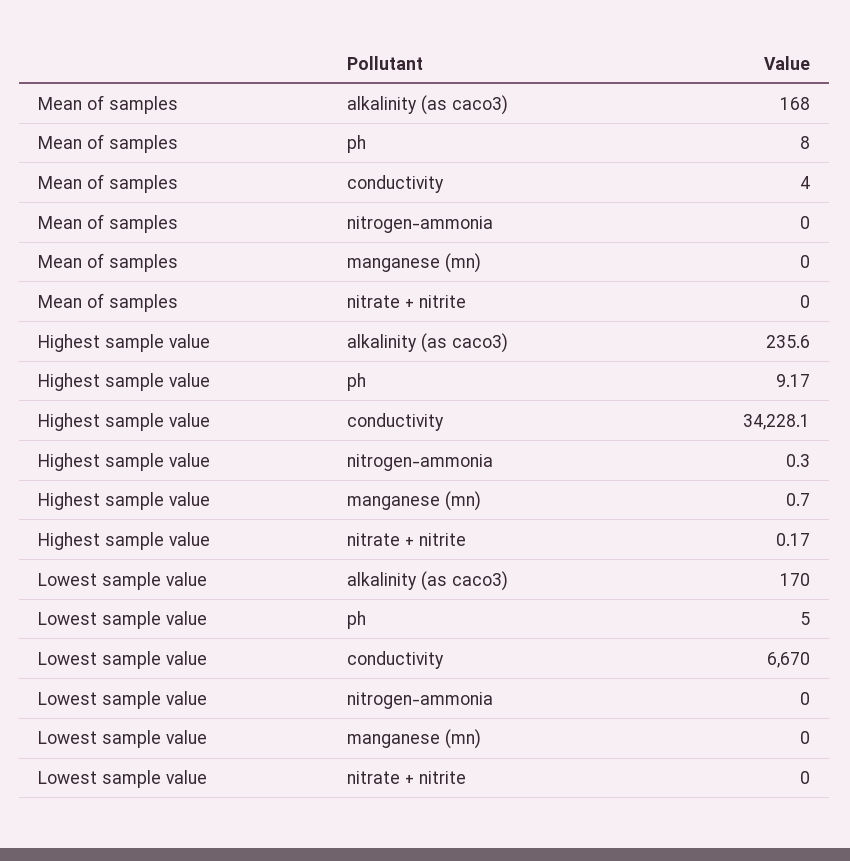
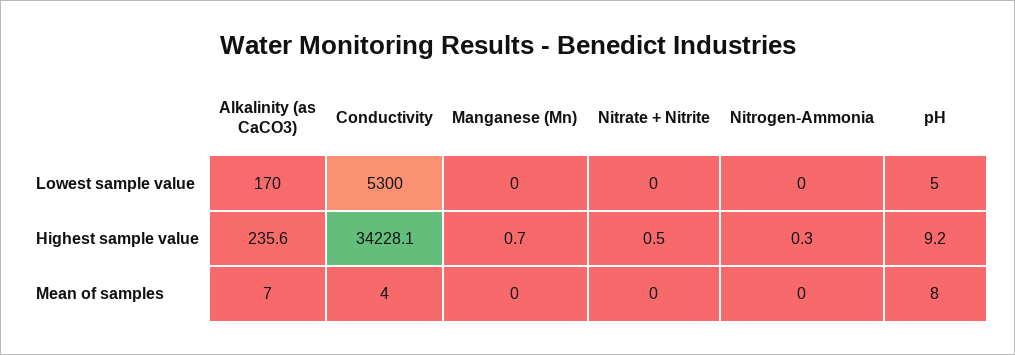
  {
    "Mean of samples": {
-     "alkalinity (as caco3)": 168,
+     "alkalinity (as caco3)": 7,
      "ph": 8,
      "conductivity": 4,
      "nitrogen-ammonia": 0,
      "manganese (mn)": 0,
      "nitrate + nitrite": 0
    },
    "Highest sample value": {
      "alkalinity (as caco3)": 235.6,
      "ph": 9.17,
      "conductivity": 34228.1,
      "nitrogen-ammonia": 0.3,
      "manganese (mn)": 0.7,
-     "nitrate + nitrite": 0.17
+     "nitrate + nitrite": 0.5
    },
    "Lowest sample value": {
      "alkalinity (as caco3)": 170,
      "ph": 5,
-     "conductivity": 6670,
+     "conductivity": 5300,
      "nitrogen-ammonia": 0,
      "manganese (mn)": 0,
      "nitrate + nitrite": 0
    }
  }

